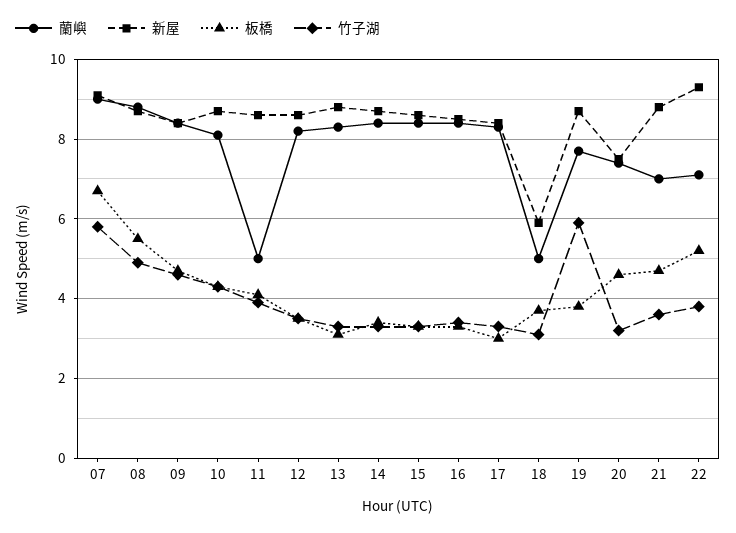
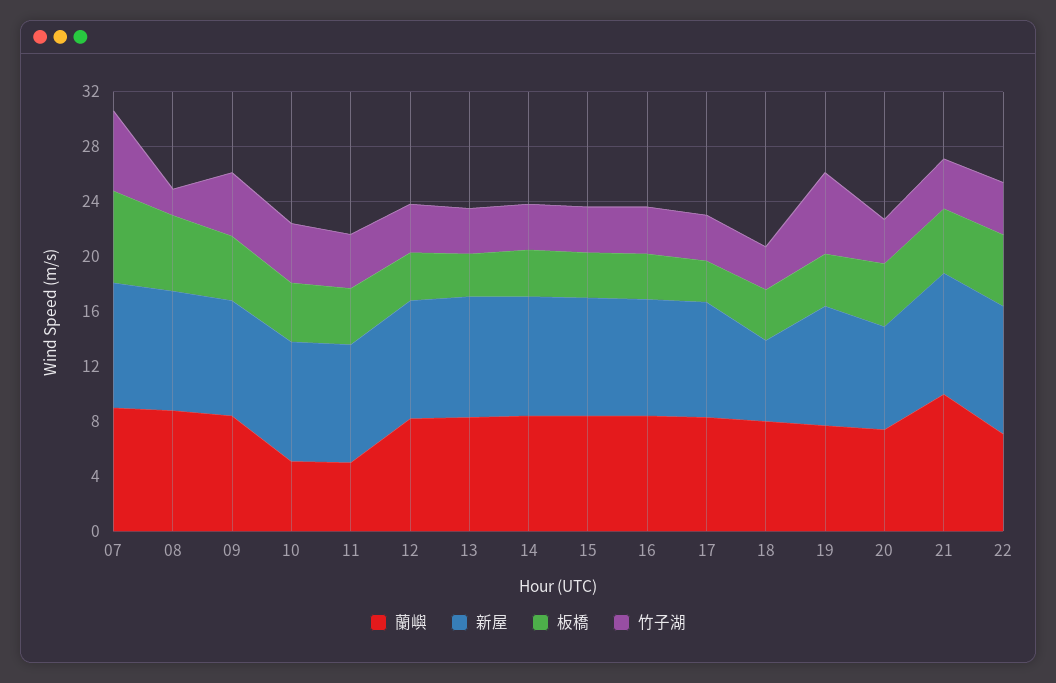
  {
    "蘭嶼": {
      "07": 9,
      "08": 9,
      "09": 8.5,
-     "10": 8,
+     "10": 5,
      "11": 5,
      "12": 8,
      "13": 8.5,
      "14": 8.5,
      "15": 8.5,
      "16": 8.5,
      "17": 8.5,
-     "18": 5,
+     "18": 8,
      "19": 7.5,
      "20": 7.5,
-     "21": 7,
+     "21": 10,
      "22": 7
    },
    "新屋": {
      "07": 9,
      "08": 8.5,
      "09": 8.5,
      "10": 8.5,
      "11": 8.5,
      "12": 8.5,
      "13": 9,
      "14": 8.5,
      "15": 8.5,
      "16": 8.5,
      "17": 8.5,
      "18": 6,
      "19": 8.5,
      "20": 7.5,
      "21": 9,
      "22": 9.5
    },
    "板橋": {
      "07": 6.5,
      "08": 5.5,
      "09": 4.5,
      "10": 4.5,
      "11": 4,
      "12": 3.5,
      "13": 3,
      "14": 3.5,
      "15": 3.5,
      "16": 3.5,
      "17": 3,
      "18": 3.5,
      "19": 4,
      "20": 4.5,
      "21": 4.5,
      "22": 5
    },
    "竹子湖": {
      "07": 6,
-     "08": 5,
+     "08": 2,
      "09": 4.5,
      "10": 4.5,
      "11": 4,
      "12": 3.5,
      "13": 3.5,
      "14": 3.5,
      "15": 3.5,
      "16": 3.5,
      "17": 3.5,
      "18": 3,
      "19": 6,
      "20": 3,
      "21": 3.5,
      "22": 4
    }
  }

